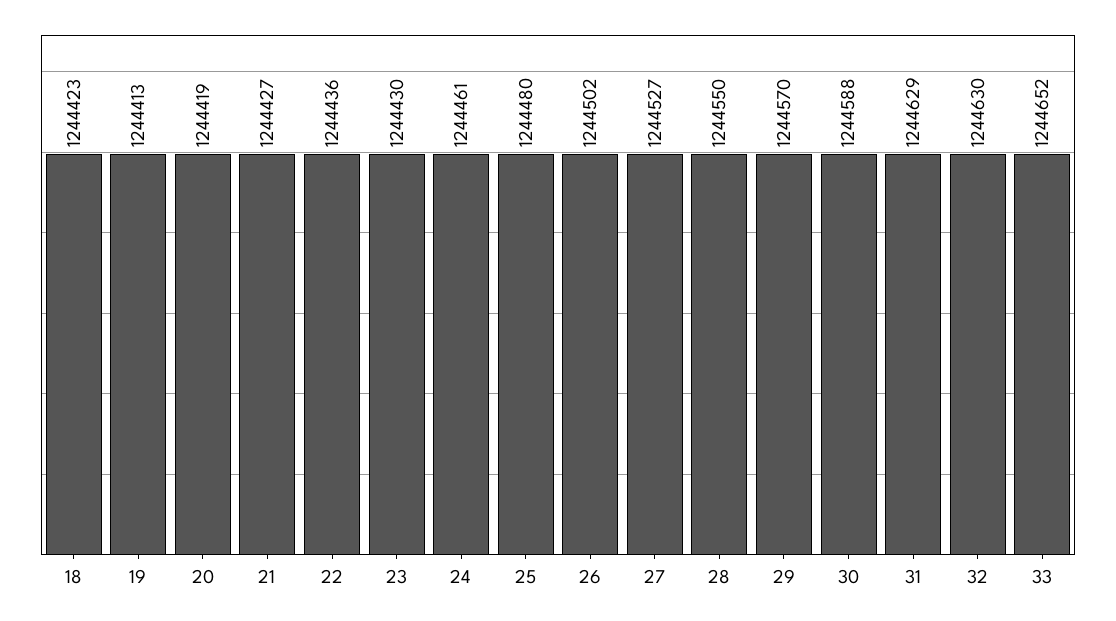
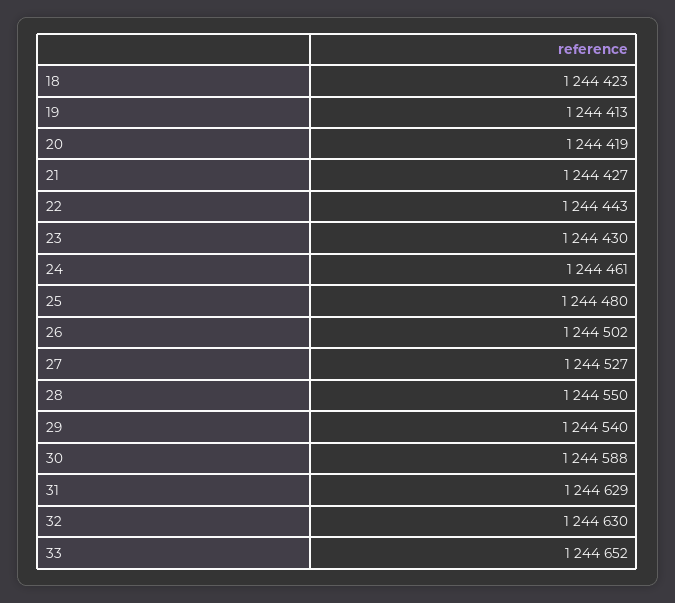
  {
    "18": 1244423,
    "19": 1244413,
    "20": 1244419,
    "21": 1244427,
-   "22": 1244436,
+   "22": 1244443,
    "23": 1244430,
    "24": 1244461,
    "25": 1244480,
    "26": 1244502,
    "27": 1244527,
    "28": 1244550,
-   "29": 1244570,
+   "29": 1244540,
    "30": 1244588,
    "31": 1244629,
    "32": 1244630,
    "33": 1244652
  }

